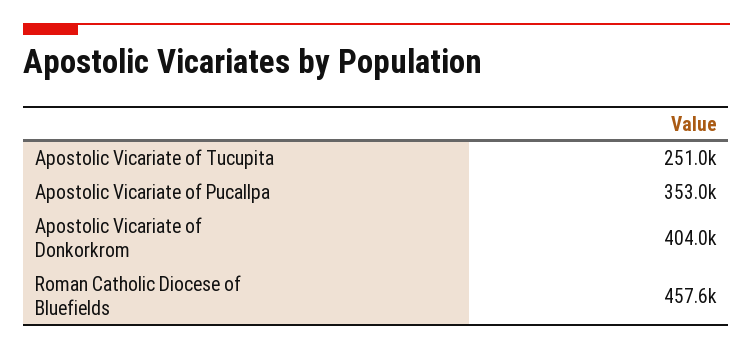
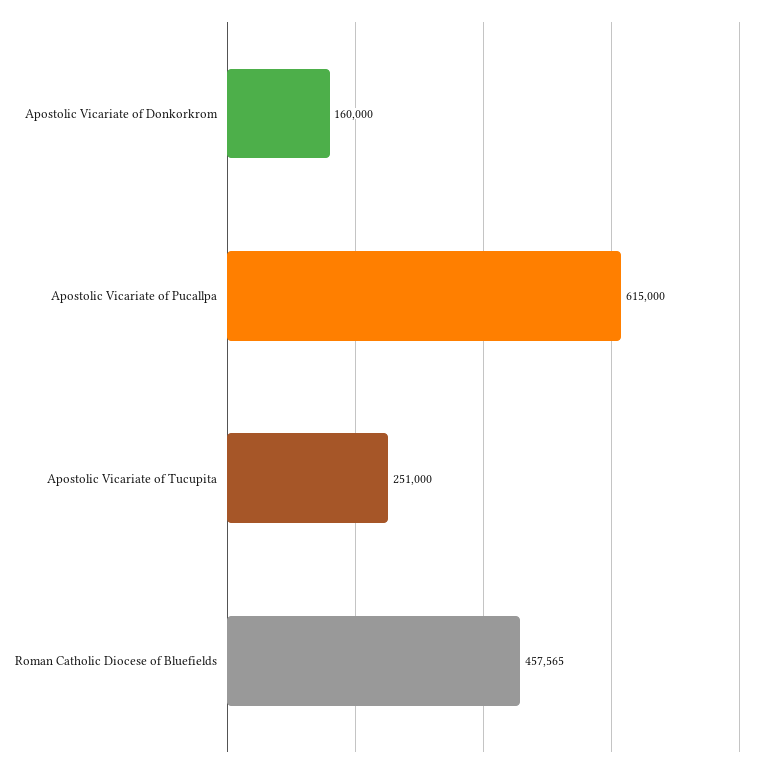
  {
    "Apostolic Vicariate of Tucupita": 251000,
-   "Apostolic Vicariate of Pucallpa": 353000,
+   "Apostolic Vicariate of Pucallpa": 615000,
-   "Apostolic Vicariate of Donkorkrom": 404000,
+   "Apostolic Vicariate of Donkorkrom": 160000,
    "Roman Catholic Diocese of Bluefields": 457565
  }

